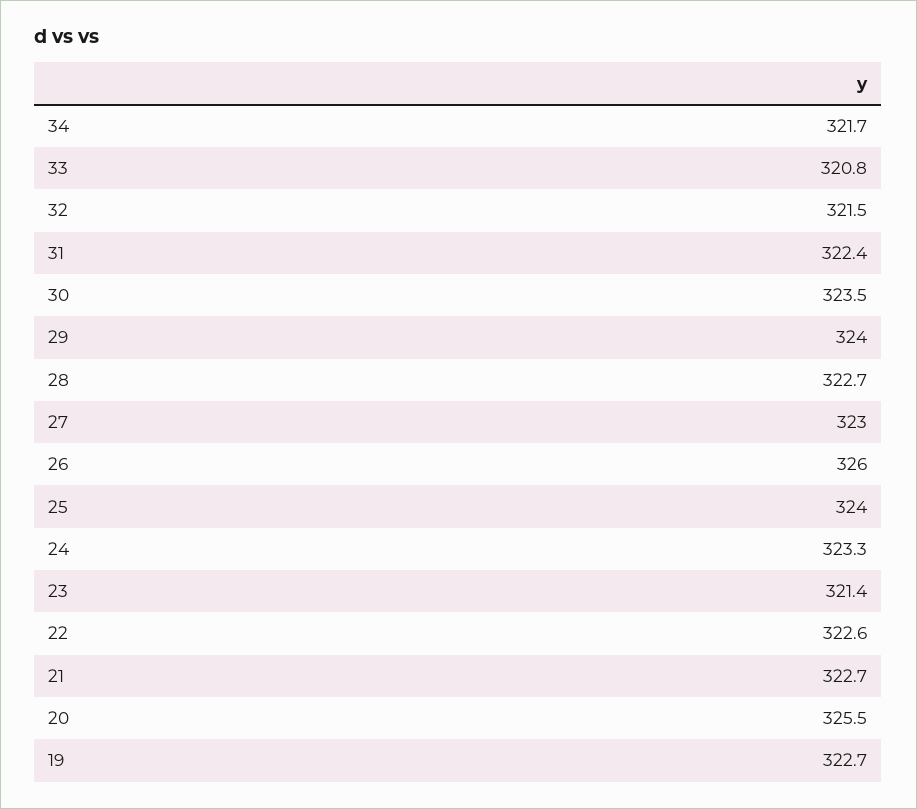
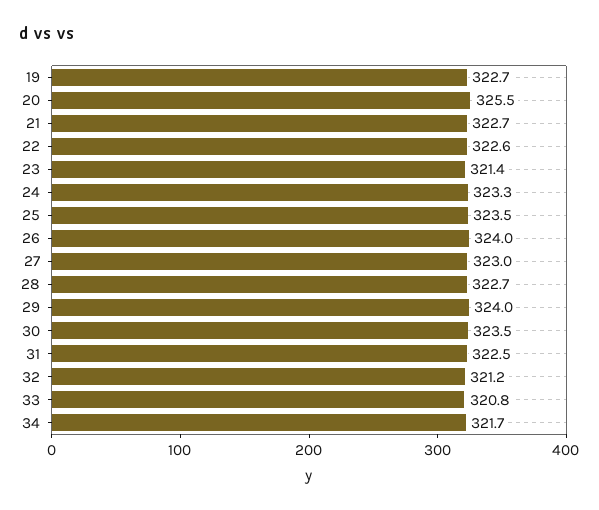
  {
    "34": 321.7,
    "33": 320.8,
-   "32": 321.5,
+   "32": 321.2,
-   "31": 322.4,
+   "31": 322.5,
    "30": 323.5,
    "29": 324,
    "28": 322.7,
    "27": 323,
-   "26": 326,
+   "26": 324,
-   "25": 324,
+   "25": 323.5,
    "24": 323.3,
    "23": 321.4,
    "22": 322.6,
    "21": 322.7,
    "20": 325.5,
    "19": 322.7
  }

